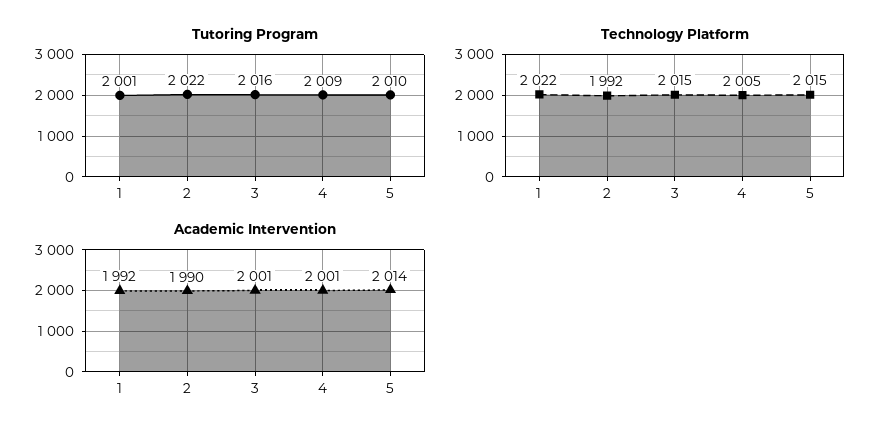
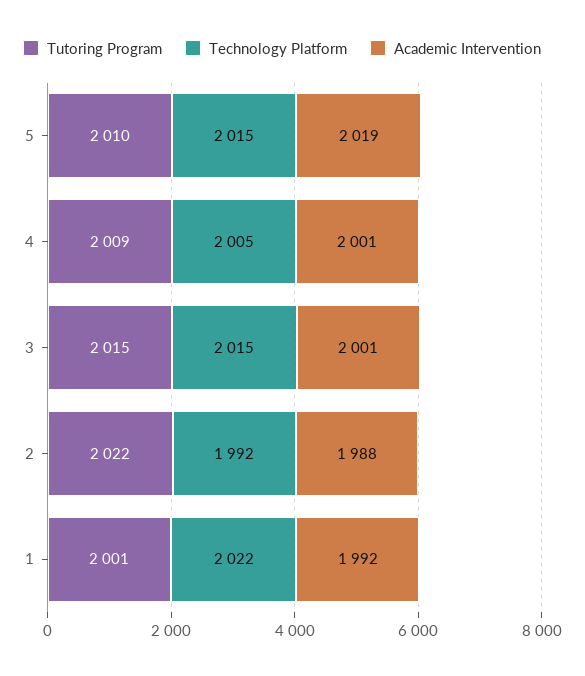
  {
    "Tutoring Program": {
      "1": 2001,
      "2": 2022,
-     "3": 2016,
+     "3": 2015,
      "4": 2009,
      "5": 2010
    },
    "Technology Platform": {
      "1": 2022,
      "2": 1992,
      "3": 2015,
      "4": 2005,
      "5": 2015
    },
    "Academic Intervention": {
      "1": 1992,
-     "2": 1990,
+     "2": 1988,
      "3": 2001,
      "4": 2001,
-     "5": 2014
+     "5": 2019
    }
  }

